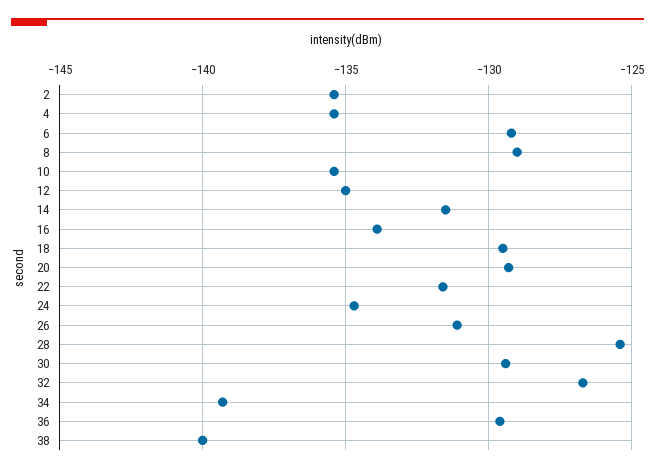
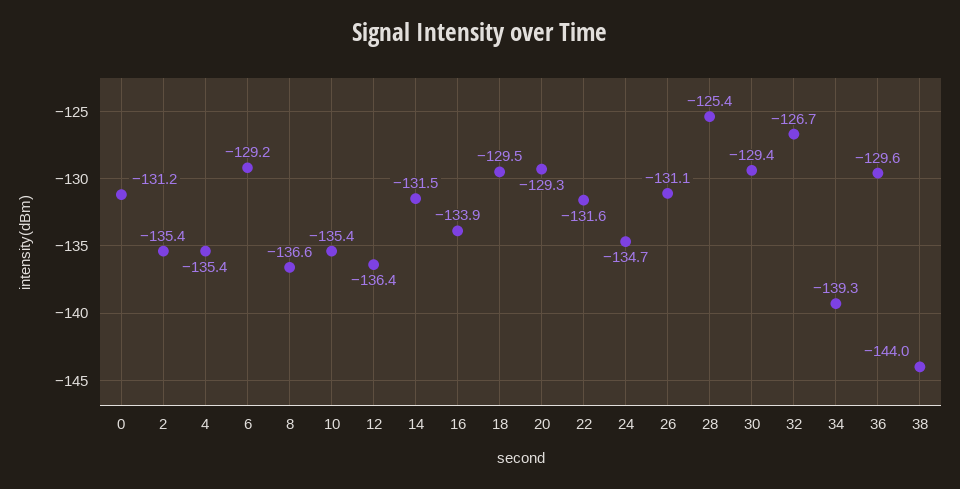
  {
    "2": -135.4,
    "4": -135.4,
    "6": -129.2,
-   "8": -129,
+   "8": -136.6,
    "10": -135.4,
-   "12": -135,
+   "12": -136.4,
    "14": -131.5,
    "16": -133.9,
    "18": -129.5,
    "20": -129.3,
    "22": -131.6,
    "24": -134.7,
    "26": -131.1,
    "28": -125.4,
    "30": -129.4,
    "32": -126.7,
    "34": -139.3,
    "36": -129.6,
-   "38": -140
+   "38": -144,
+   "0": -131.2
  }

